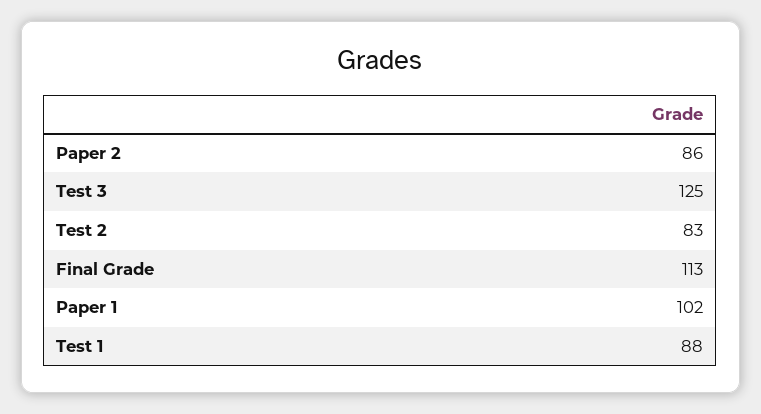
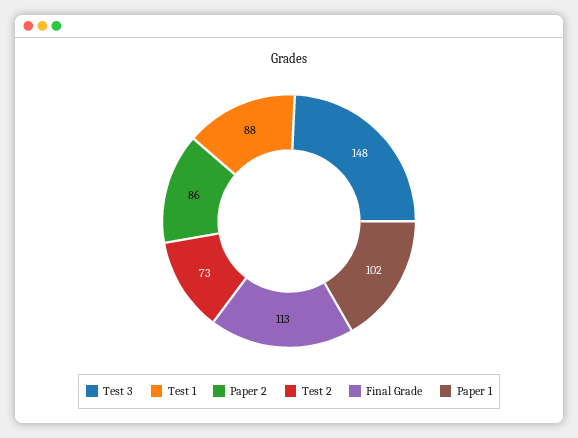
  {
    "Paper 2": 86,
-   "Test 3": 125,
+   "Test 3": 148,
-   "Test 2": 83,
+   "Test 2": 73,
    "Final Grade": 113,
    "Paper 1": 102,
    "Test 1": 88
  }

